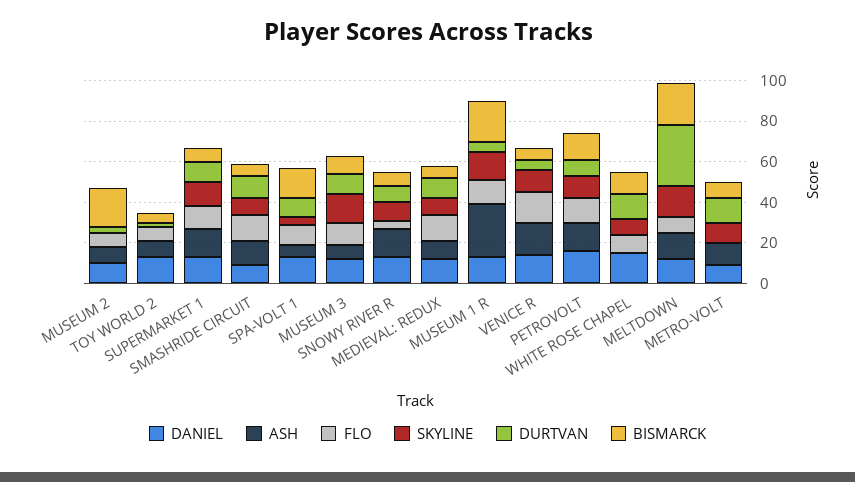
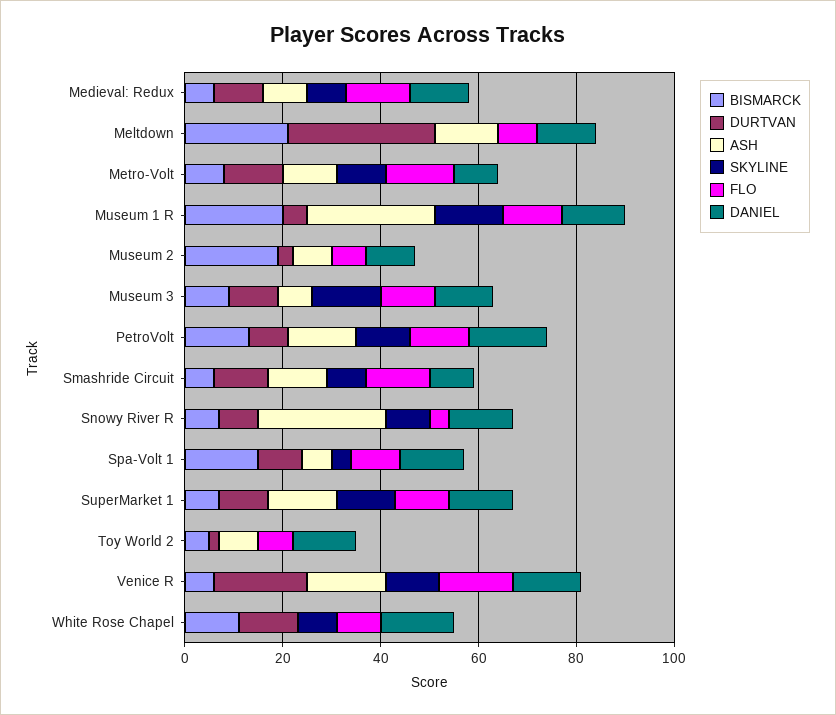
  {
    "DANIEL": {
      "MUSEUM 2": 10,
      "TOY WORLD 2": 15,
      "SUPERMARKET 1": 15,
      "SMASHRIDE CIRCUIT": 10,
      "SPA-VOLT 1": 15,
      "MUSEUM 3": 10,
      "SNOWY RIVER R": 15,
      "MEDIEVAL: REDUX": 10,
      "MUSEUM 1 R": 15,
      "VENICE R": 15,
      "PETROVOLT": 15,
      "WHITE ROSE CHAPEL": 15,
      "MELTDOWN": 10,
      "METRO-VOLT": 10
    },
    "ASH": {
      "MUSEUM 2": 10,
      "TOY WORLD 2": 10,
      "SUPERMARKET 1": 15,
      "SMASHRIDE CIRCUIT": 10,
      "SPA-VOLT 1": 5,
      "MUSEUM 3": 5,
-     "SNOWY RIVER R": 15,
+     "SNOWY RIVER R": 25,
      "MEDIEVAL: REDUX": 10,
      "MUSEUM 1 R": 25,
      "VENICE R": 15,
      "PETROVOLT": 15,
      "WHITE ROSE CHAPEL": 0,
      "MELTDOWN": 15,
      "METRO-VOLT": 10
    },
    "FLO": {
      "MUSEUM 2": 5,
      "TOY WORLD 2": 5,
      "SUPERMARKET 1": 10,
      "SMASHRIDE CIRCUIT": 15,
      "SPA-VOLT 1": 10,
      "MUSEUM 3": 10,
      "SNOWY RIVER R": 5,
      "MEDIEVAL: REDUX": 15,
      "MUSEUM 1 R": 10,
      "VENICE R": 15,
      "PETROVOLT": 10,
      "WHITE ROSE CHAPEL": 10,
      "MELTDOWN": 10,
-     "METRO-VOLT": 0
+     "METRO-VOLT": 15
    },
    "SKYLINE": {
      "MUSEUM 2": 0,
      "TOY WORLD 2": 0,
      "SUPERMARKET 1": 10,
      "SMASHRIDE CIRCUIT": 10,
      "SPA-VOLT 1": 5,
      "MUSEUM 3": 15,
      "SNOWY RIVER R": 10,
      "MEDIEVAL: REDUX": 10,
      "MUSEUM 1 R": 15,
      "VENICE R": 10,
      "PETROVOLT": 10,
      "WHITE ROSE CHAPEL": 10,
-     "MELTDOWN": 15,
+     "MELTDOWN": 0,
      "METRO-VOLT": 10
    },
    "DURTVAN": {
      "MUSEUM 2": 5,
      "TOY WORLD 2": 0,
      "SUPERMARKET 1": 10,
      "SMASHRIDE CIRCUIT": 10,
      "SPA-VOLT 1": 10,
      "MUSEUM 3": 10,
      "SNOWY RIVER R": 10,
      "MEDIEVAL: REDUX": 10,
      "MUSEUM 1 R": 5,
-     "VENICE R": 5,
+     "VENICE R": 20,
      "PETROVOLT": 10,
      "WHITE ROSE CHAPEL": 10,
      "MELTDOWN": 30,
      "METRO-VOLT": 10
    },
    "BISMARCK": {
      "MUSEUM 2": 20,
      "TOY WORLD 2": 5,
      "SUPERMARKET 1": 5,
      "SMASHRIDE CIRCUIT": 5,
      "SPA-VOLT 1": 15,
      "MUSEUM 3": 10,
      "SNOWY RIVER R": 5,
      "MEDIEVAL: REDUX": 5,
      "MUSEUM 1 R": 20,
      "VENICE R": 5,
      "PETROVOLT": 15,
      "WHITE ROSE CHAPEL": 10,
      "MELTDOWN": 20,
      "METRO-VOLT": 10
    }
  }

